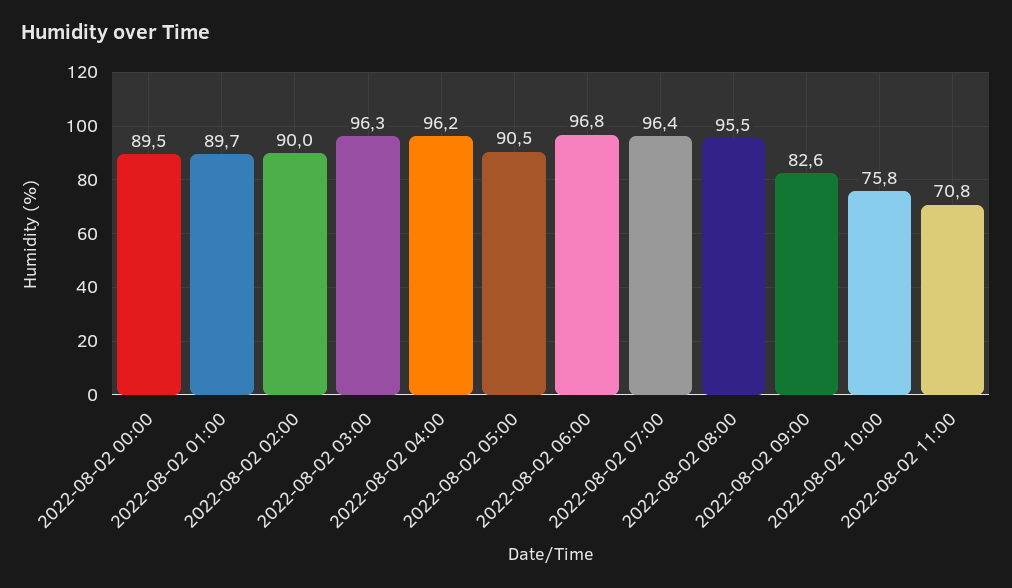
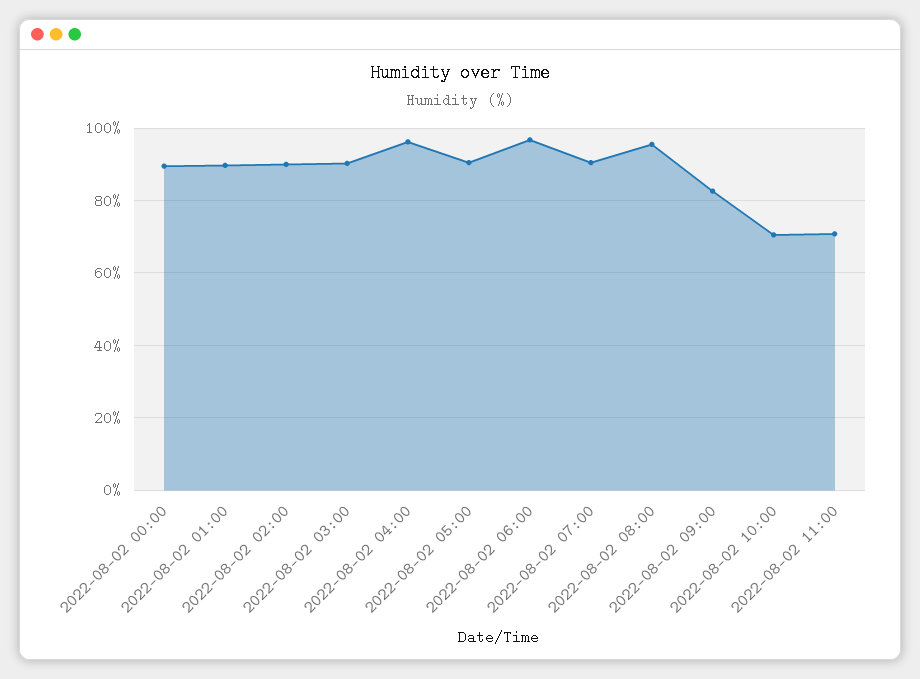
  {
    "2022-08-02 00:00": 89.5,
    "2022-08-02 01:00": 89.7,
    "2022-08-02 02:00": 90,
-   "2022-08-02 03:00": 96.3,
+   "2022-08-02 03:00": 90,
    "2022-08-02 04:00": 96.2,
    "2022-08-02 05:00": 90.5,
    "2022-08-02 06:00": 96.8,
-   "2022-08-02 07:00": 96.4,
+   "2022-08-02 07:00": 90,
    "2022-08-02 08:00": 95.5,
    "2022-08-02 09:00": 82.6,
-   "2022-08-02 10:00": 75.8,
+   "2022-08-02 10:00": 70,
    "2022-08-02 11:00": 70.8
  }

